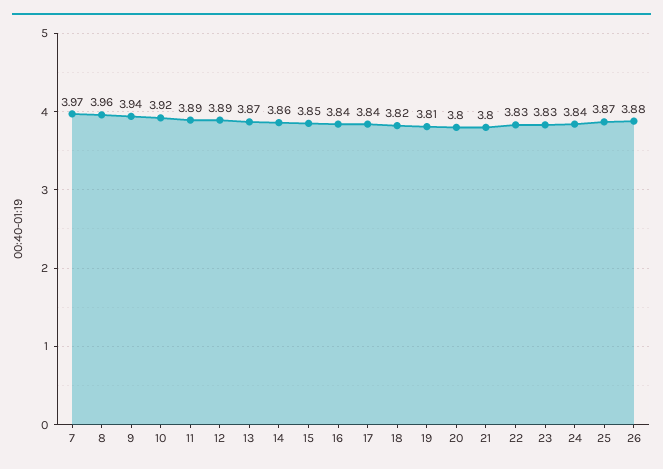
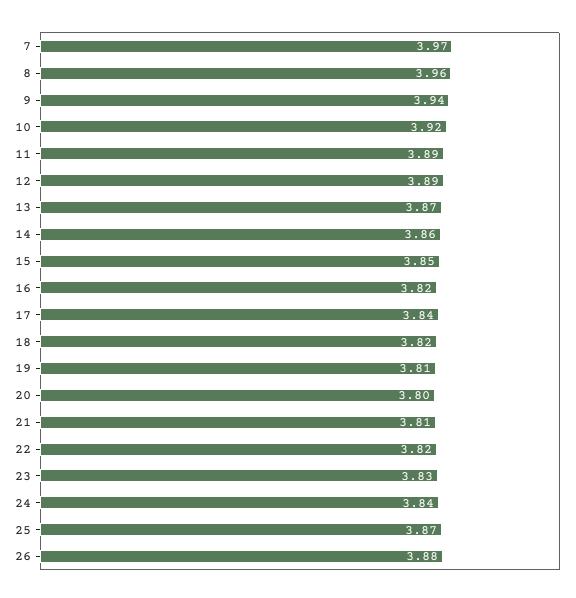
  {
    "7": 3.97,
    "8": 3.96,
    "9": 3.94,
    "10": 3.92,
    "11": 3.89,
    "12": 3.89,
    "13": 3.87,
    "14": 3.86,
    "15": 3.85,
-   "16": 3.84,
+   "16": 3.82,
    "17": 3.84,
    "18": 3.82,
    "19": 3.81,
    "20": 3.8,
-   "21": 3.8,
+   "21": 3.81,
-   "22": 3.83,
+   "22": 3.82,
    "23": 3.83,
    "24": 3.84,
    "25": 3.87,
    "26": 3.88
  }

